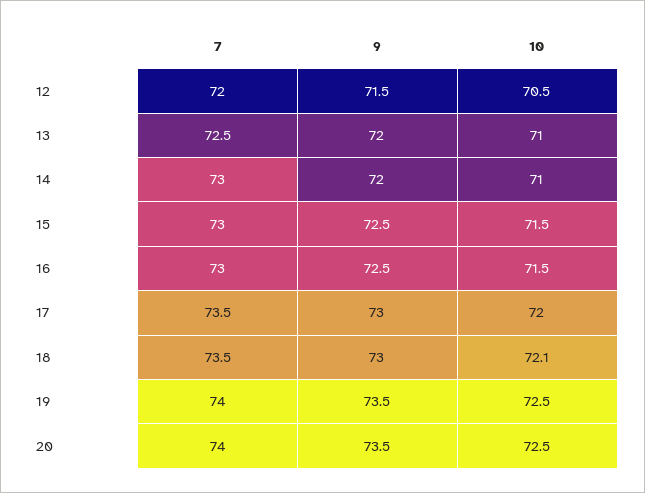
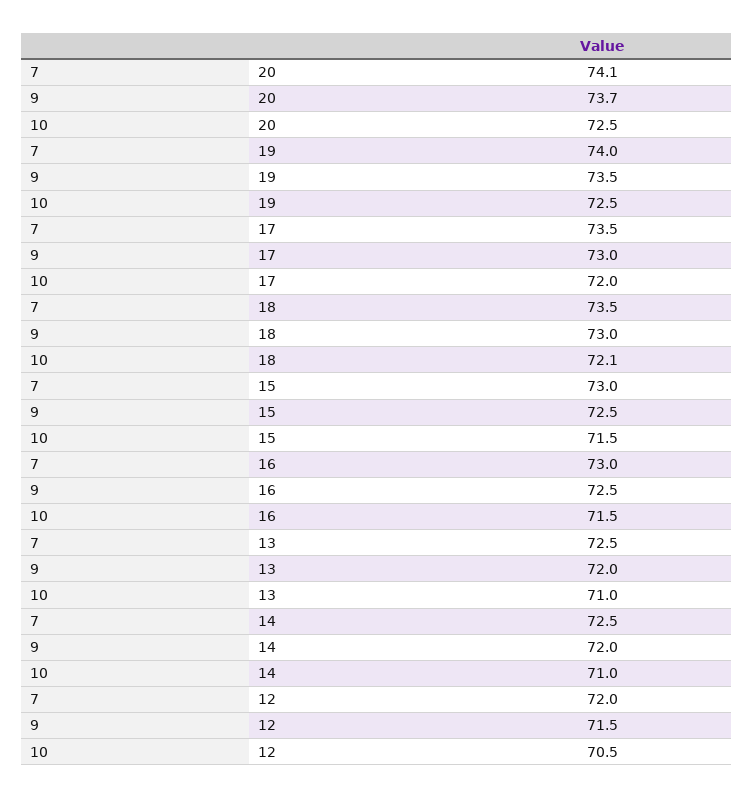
  {
    "7": {
      "12": 72,
      "13": 72.5,
-     "14": 73,
+     "14": 72.5,
      "15": 73,
      "16": 73,
      "17": 73.5,
      "18": 73.5,
      "19": 74,
-     "20": 74
+     "20": 74.1
    },
    "9": {
      "12": 71.5,
      "13": 72,
      "14": 72,
      "15": 72.5,
      "16": 72.5,
      "17": 73,
      "18": 73,
      "19": 73.5,
-     "20": 73.5
+     "20": 73.7
    },
    "10": {
      "12": 70.5,
      "13": 71,
      "14": 71,
      "15": 71.5,
      "16": 71.5,
      "17": 72,
      "18": 72.1,
      "19": 72.5,
      "20": 72.5
    }
  }

